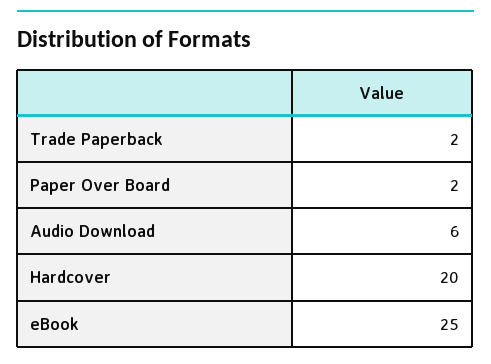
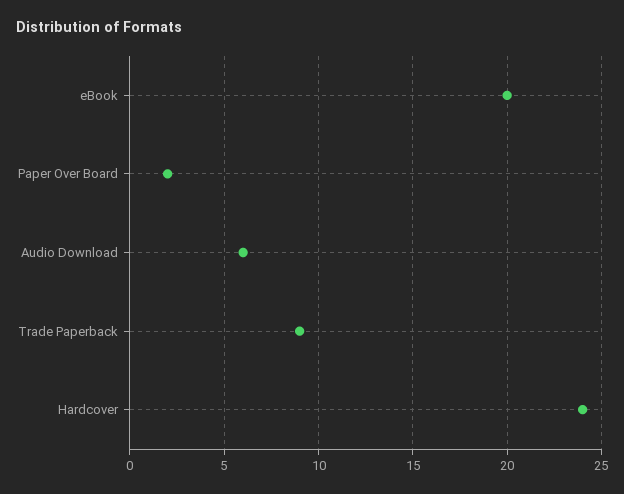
  {
-   "Trade Paperback": 2,
+   "Trade Paperback": 9,
    "Paper Over Board": 2,
    "Audio Download": 6,
-   "Hardcover": 20,
+   "Hardcover": 24,
-   "eBook": 25
+   "eBook": 20
  }

